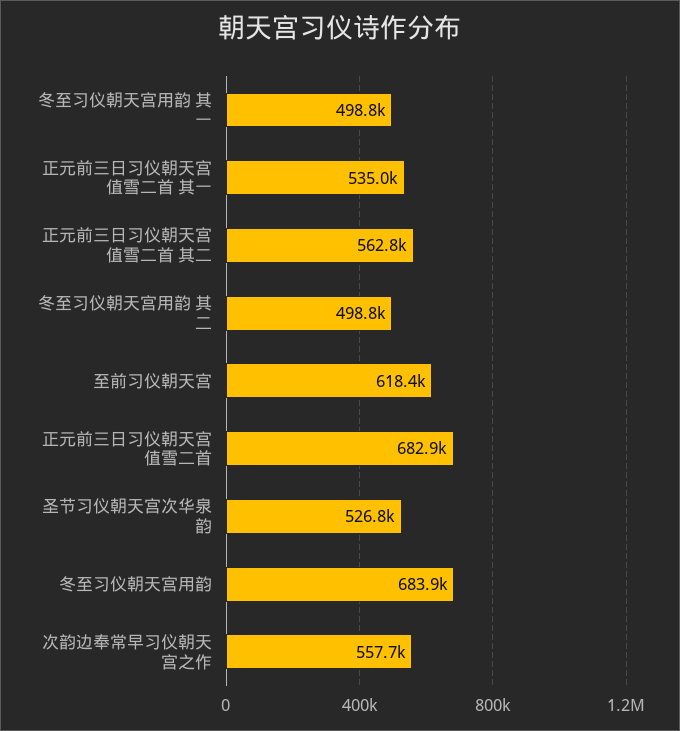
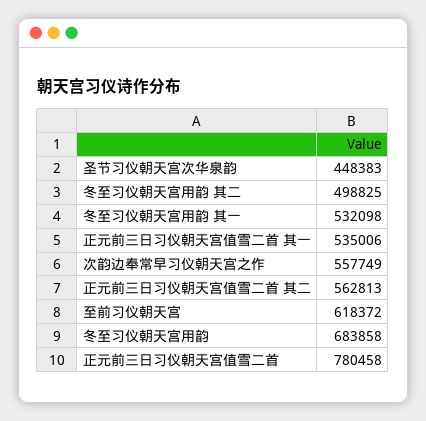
  {
-   "冬至习仪朝天宫用韵 其一": 498800,
+   "冬至习仪朝天宫用韵 其一": 532098,
    "正元前三日习仪朝天宫值雪二首 其一": 535006,
    "正元前三日习仪朝天宫值雪二首 其二": 562813,
    "冬至习仪朝天宫用韵 其二": 498825,
    "至前习仪朝天宫": 618372,
-   "正元前三日习仪朝天宫值雪二首": 682900,
+   "正元前三日习仪朝天宫值雪二首": 780458,
-   "圣节习仪朝天宫次华泉韵": 526800,
+   "圣节习仪朝天宫次华泉韵": 448383,
    "冬至习仪朝天宫用韵": 683858,
    "次韵边奉常早习仪朝天宫之作": 557749
  }

